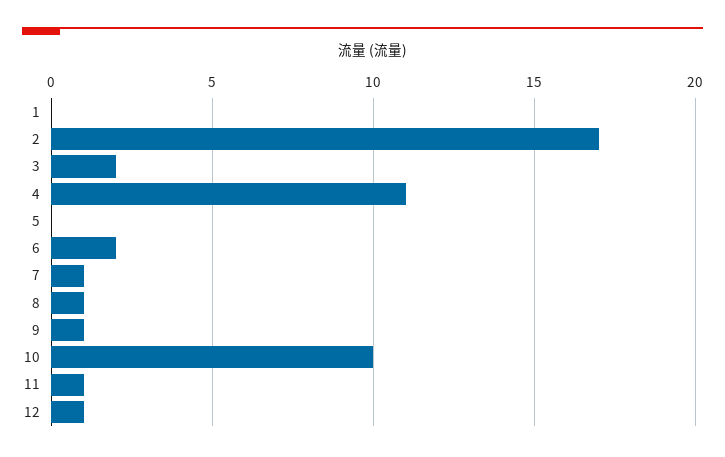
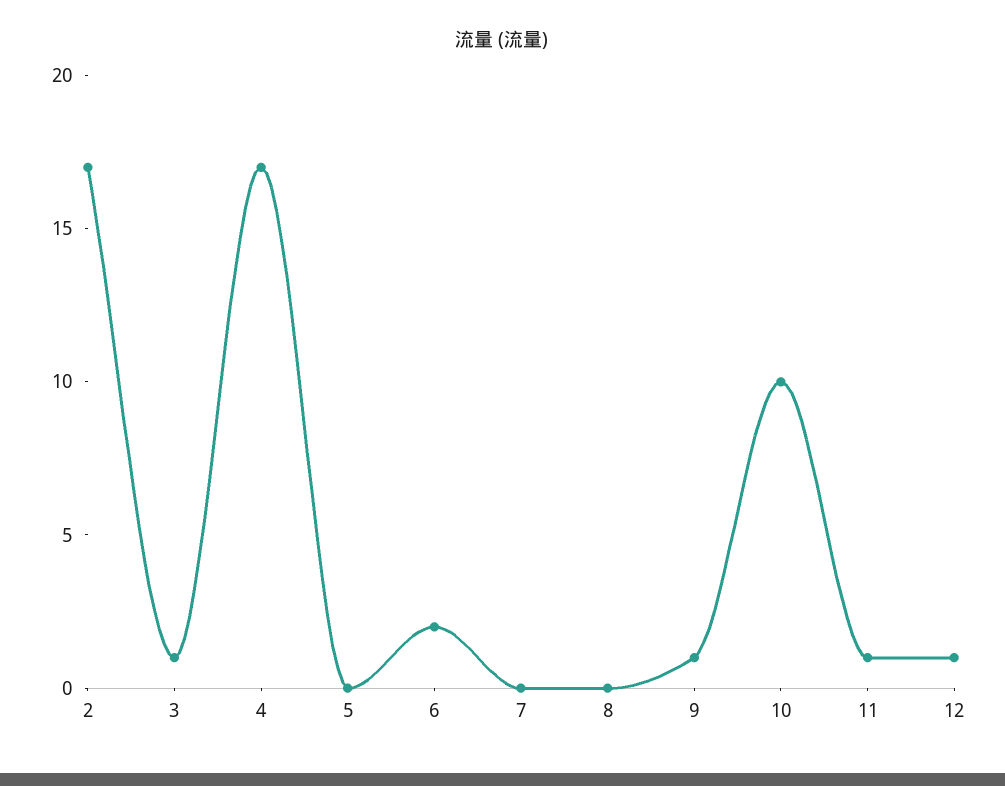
  {
-   "1": 0,
    "2": 17,
-   "3": 2,
+   "3": 1,
-   "4": 11,
+   "4": 17,
    "5": 0,
    "6": 2,
-   "7": 1,
+   "7": 0,
-   "8": 1,
+   "8": 0,
    "9": 1,
    "10": 10,
    "11": 1,
    "12": 1
  }

